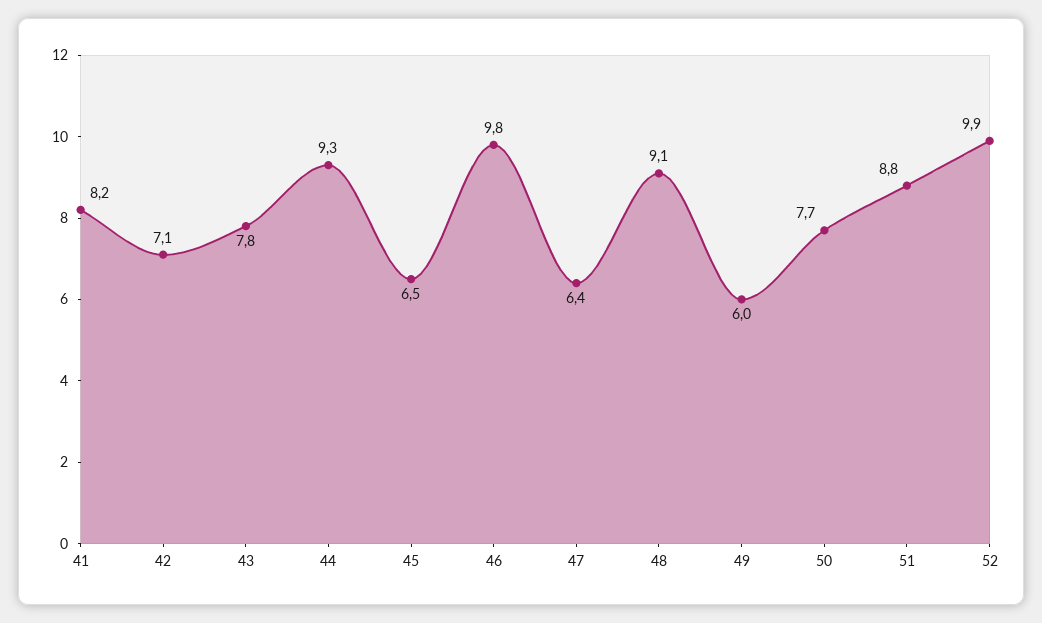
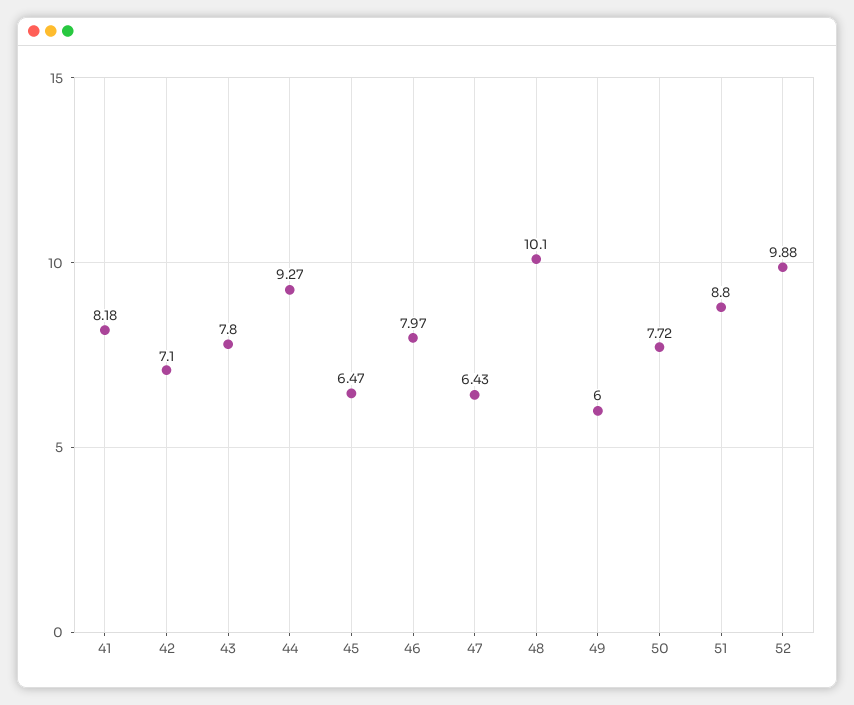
  {
    "41": 8.18,
    "42": 7.1,
    "43": 7.8,
    "44": 9.27,
    "45": 6.47,
-   "46": 9.8,
+   "46": 7.97,
    "47": 6.43,
-   "48": 9.1,
+   "48": 10.1,
    "49": 6,
    "50": 7.72,
    "51": 8.8,
    "52": 9.88
  }

